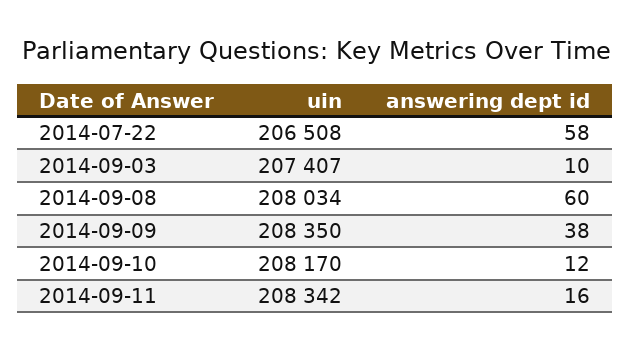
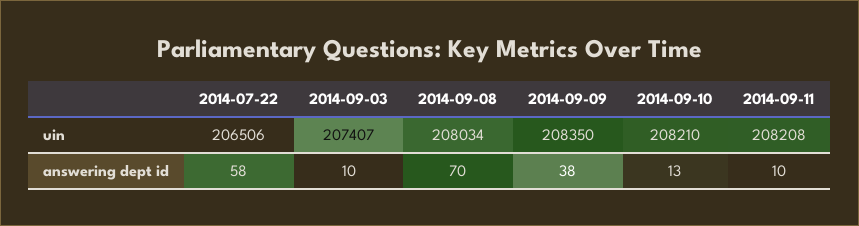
  {
    "uin": {
-     "2014-07-22": 206508,
+     "2014-07-22": 206506,
      "2014-09-03": 207407,
      "2014-09-08": 208034,
      "2014-09-09": 208350,
-     "2014-09-10": 208170,
+     "2014-09-10": 208210,
-     "2014-09-11": 208342
+     "2014-09-11": 208208
    },
    "answering dept id": {
      "2014-07-22": 58,
      "2014-09-03": 10,
-     "2014-09-08": 60,
+     "2014-09-08": 70,
      "2014-09-09": 38,
-     "2014-09-10": 12,
+     "2014-09-10": 13,
-     "2014-09-11": 16
+     "2014-09-11": 10
    }
  }

